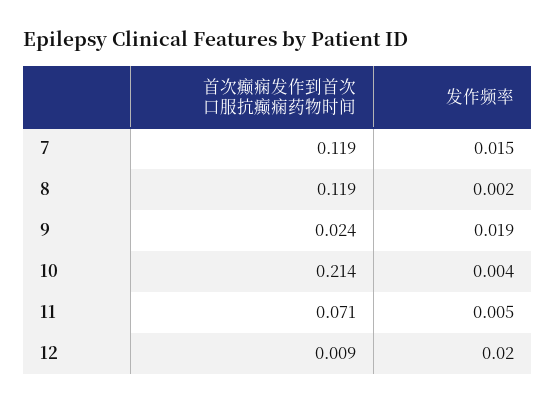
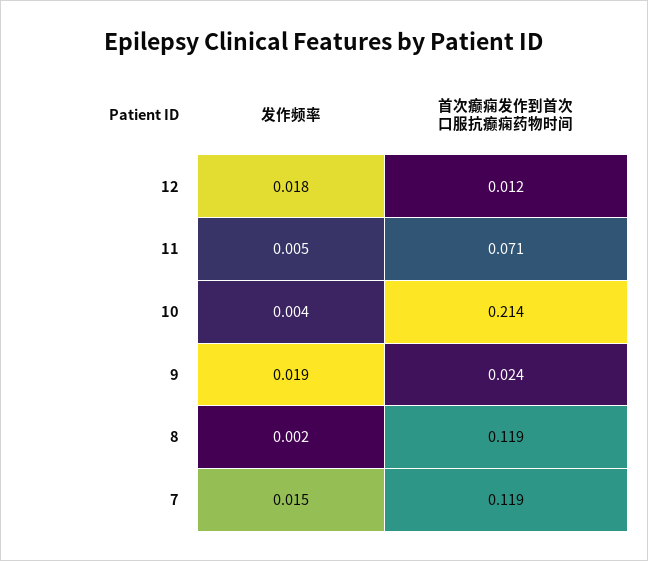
  {
    "首次癫痫发作到首次口服抗癫痫药物时间": {
      "7": 0.119,
      "8": 0.119,
      "9": 0.024,
      "10": 0.214,
      "11": 0.071,
-     "12": 0.009
+     "12": 0.012
    },
    "发作频率": {
      "7": 0.015,
      "8": 0.002,
      "9": 0.019,
      "10": 0.004,
      "11": 0.005,
-     "12": 0.02
+     "12": 0.018
    }
  }

